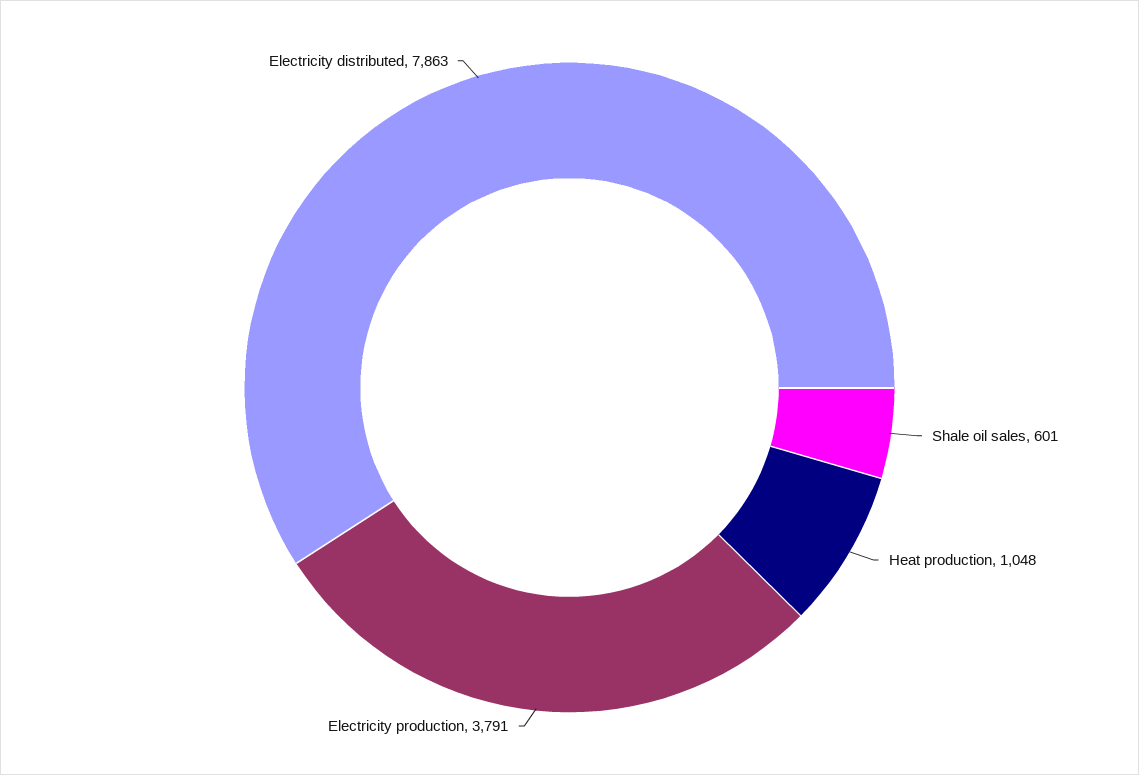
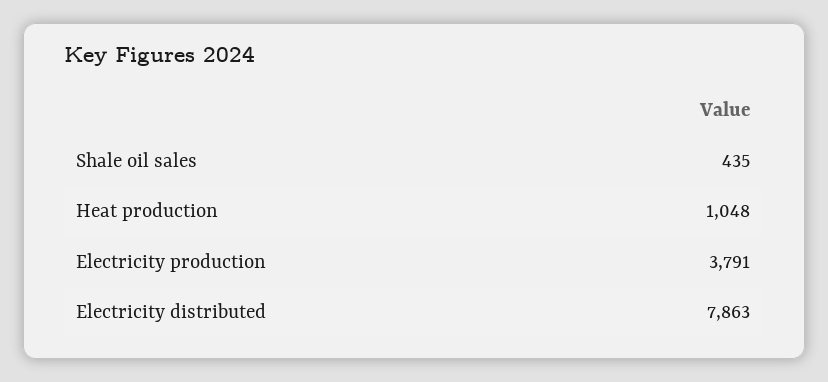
  {
-   "Shale oil sales": 601,
+   "Shale oil sales": 435,
    "Heat production": 1048,
    "Electricity production": 3791,
    "Electricity distributed": 7863
  }

